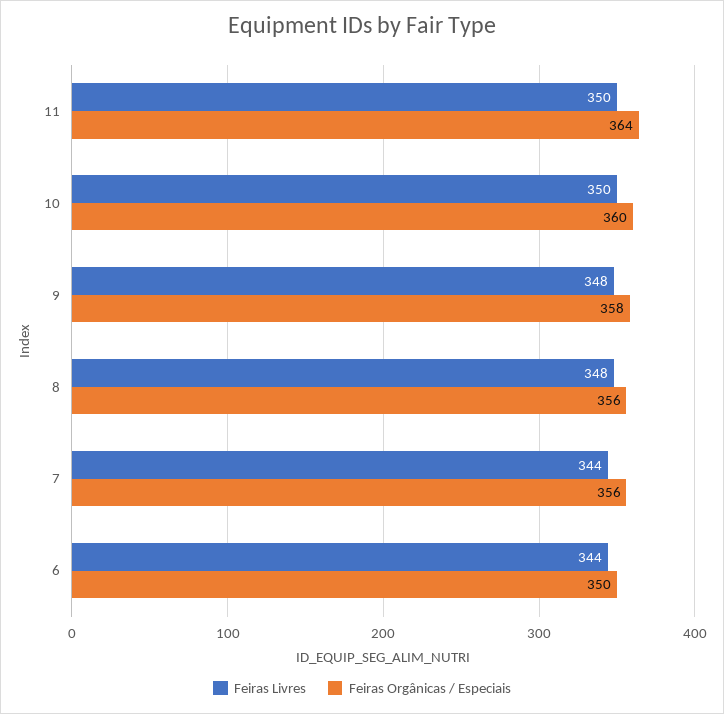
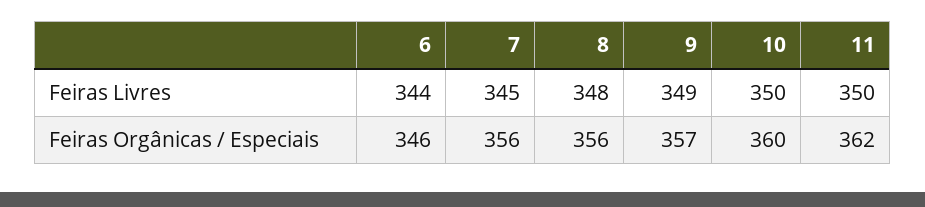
  {
    "Feiras Livres": {
      "11": 350,
      "10": 350,
-     "9": 348,
+     "9": 349,
      "8": 348,
-     "7": 344,
+     "7": 345,
      "6": 344
    },
    "Feiras Orgânicas / Especiais": {
-     "11": 364,
+     "11": 362,
      "10": 360,
-     "9": 358,
+     "9": 357,
      "8": 356,
      "7": 356,
-     "6": 350
+     "6": 346
    }
  }

